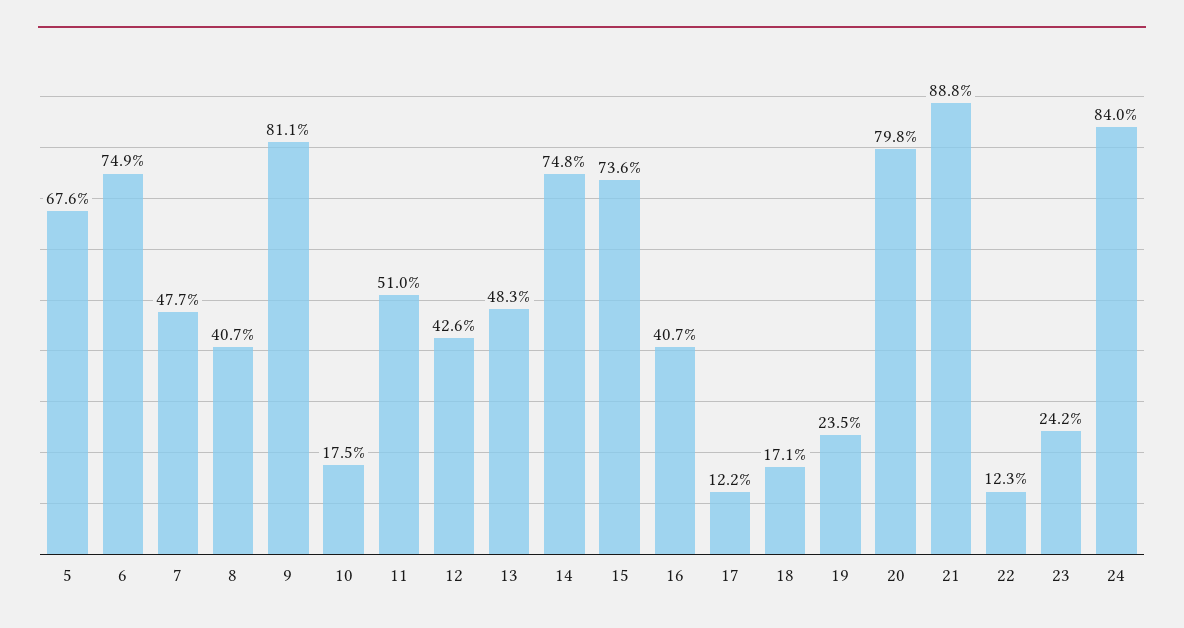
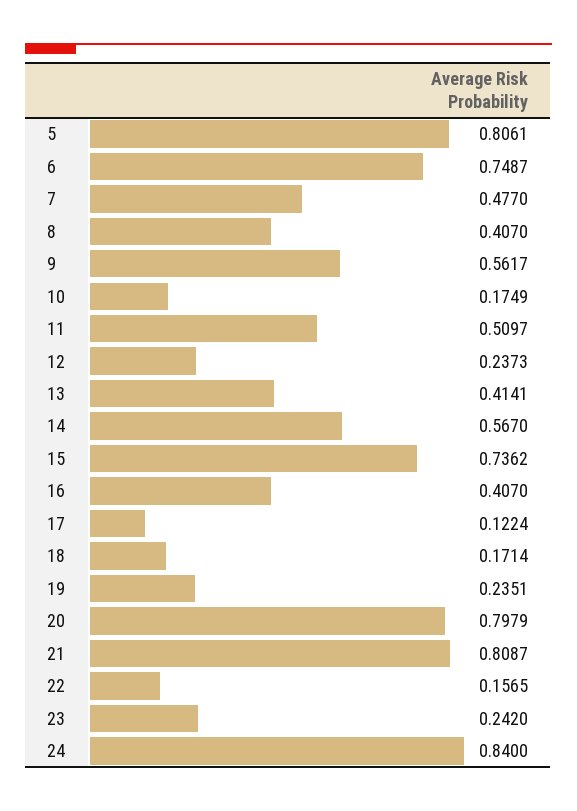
  {
-   "5": 0.676,
+   "5": 0.8061,
    "6": 0.7487,
    "7": 0.477,
    "8": 0.407,
-   "9": 0.811,
+   "9": 0.5617,
    "10": 0.1749,
    "11": 0.5097,
-   "12": 0.426,
+   "12": 0.2373,
-   "13": 0.483,
+   "13": 0.4141,
-   "14": 0.748,
+   "14": 0.567,
    "15": 0.7362,
    "16": 0.407,
    "17": 0.1224,
    "18": 0.1714,
    "19": 0.2351,
    "20": 0.7979,
-   "21": 0.888,
+   "21": 0.8087,
-   "22": 0.123,
+   "22": 0.1565,
    "23": 0.242,
    "24": 0.84
  }

